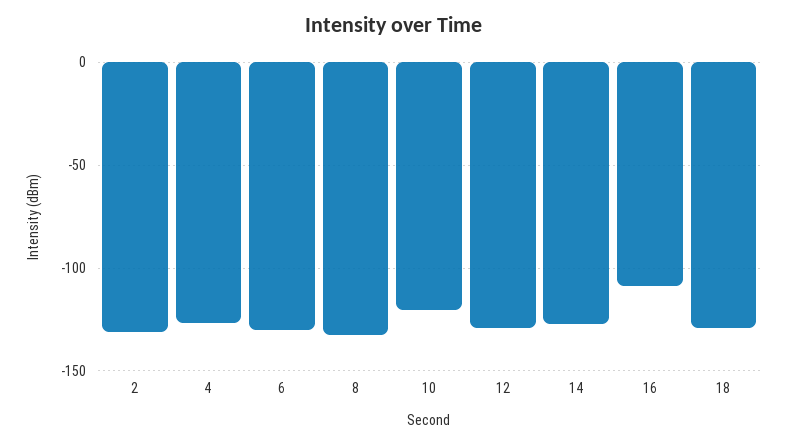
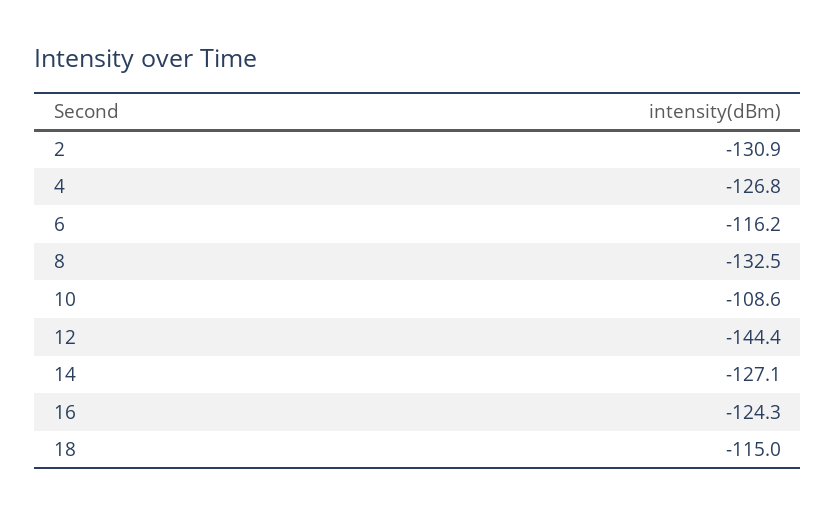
  {
    "2": -130.9,
    "4": -126.8,
-   "6": -130,
+   "6": -116.2,
    "8": -132.5,
-   "10": -120,
+   "10": -108.6,
-   "12": -130,
+   "12": -144.4,
    "14": -127.1,
-   "16": -110,
+   "16": -124.3,
-   "18": -130
+   "18": -115
  }

